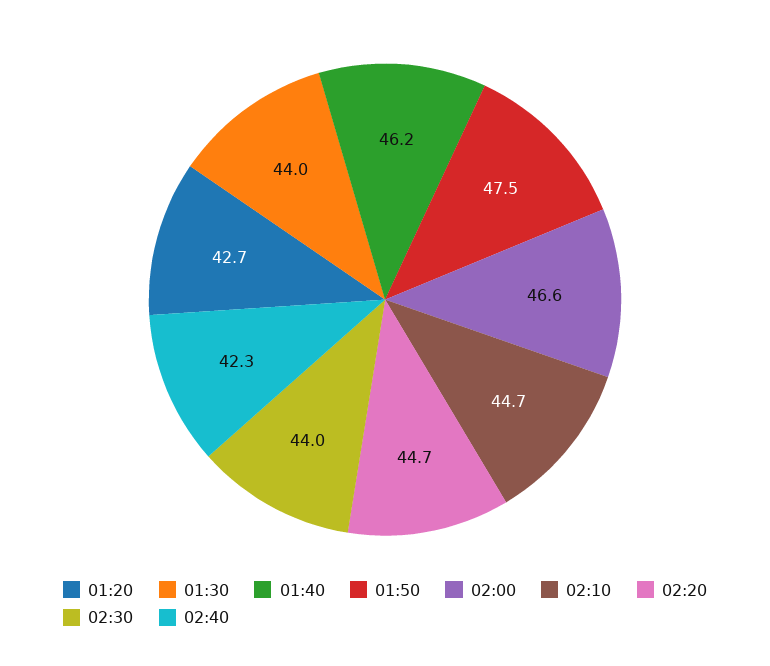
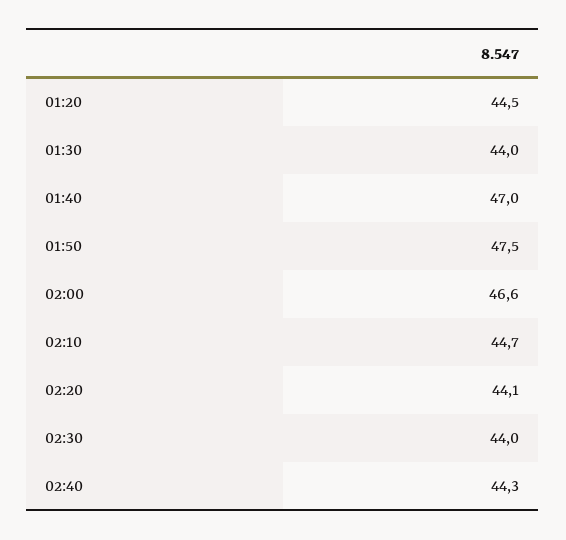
  {
-   "01:20": 42.7,
+   "01:20": 44.5,
    "01:30": 44,
-   "01:40": 46.2,
+   "01:40": 47,
    "01:50": 47.5,
    "02:00": 46.6,
    "02:10": 44.7,
-   "02:20": 44.7,
+   "02:20": 44.1,
    "02:30": 44,
-   "02:40": 42.3
+   "02:40": 44.3
  }

